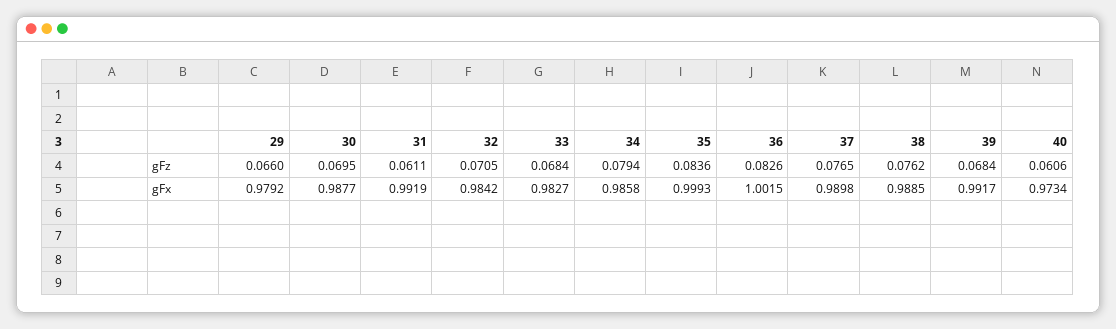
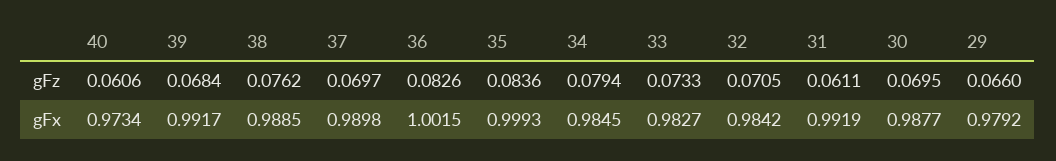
  {
    "29": {
      "gFz": 0.066,
      "gFx": 0.9792
    },
    "30": {
      "gFz": 0.0695,
      "gFx": 0.9877
    },
    "31": {
      "gFz": 0.0611,
      "gFx": 0.9919
    },
    "32": {
      "gFz": 0.0705,
      "gFx": 0.9842
    },
    "33": {
-     "gFz": 0.0684,
+     "gFz": 0.0733,
      "gFx": 0.9827
    },
    "34": {
      "gFz": 0.0794,
-     "gFx": 0.9858
+     "gFx": 0.9845
    },
    "35": {
      "gFz": 0.0836,
      "gFx": 0.9993
    },
    "36": {
      "gFz": 0.0826,
      "gFx": 1.0015
    },
    "37": {
-     "gFz": 0.0765,
+     "gFz": 0.0697,
      "gFx": 0.9898
    },
    "38": {
      "gFz": 0.0762,
      "gFx": 0.9885
    },
    "39": {
      "gFz": 0.0684,
      "gFx": 0.9917
    },
    "40": {
      "gFz": 0.0606,
      "gFx": 0.9734
    }
  }

